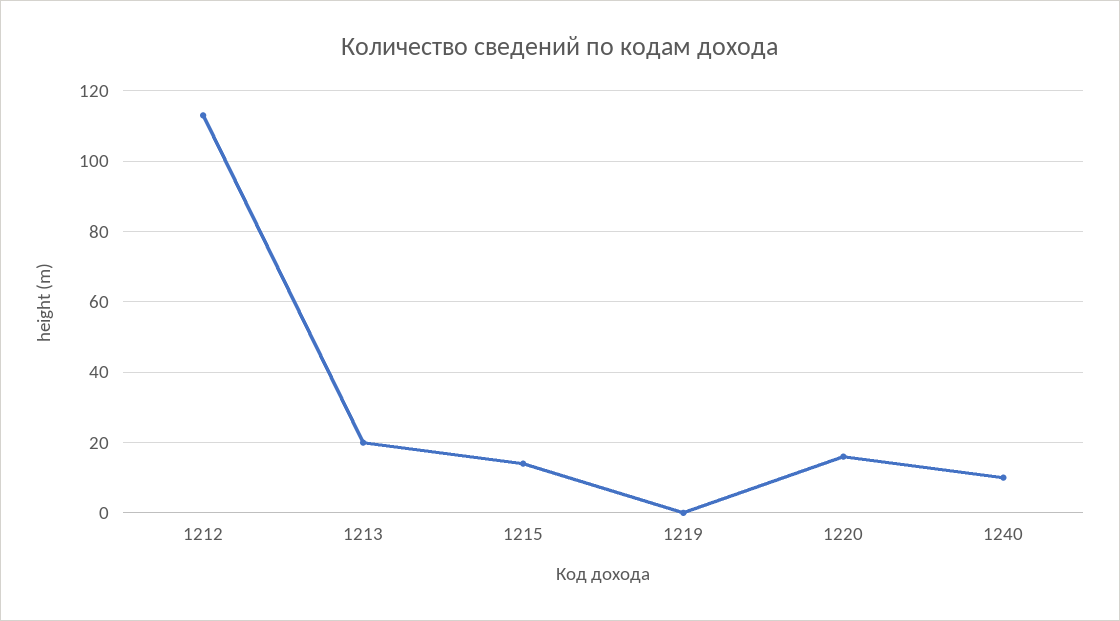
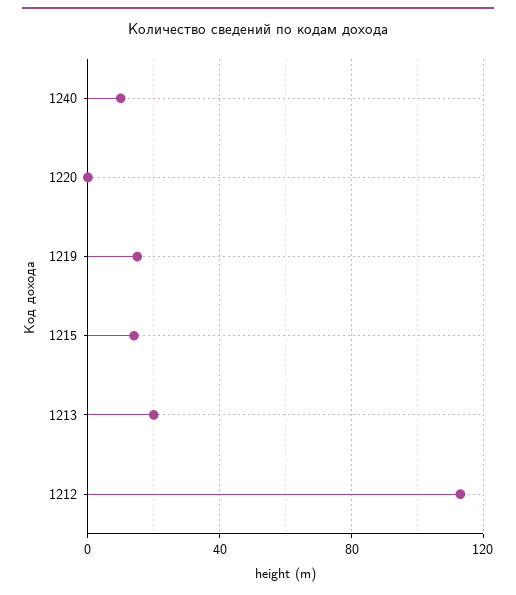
  {
    "1212": 115,
    "1213": 20,
    "1215": 15,
-   "1219": 0,
+   "1219": 15,
-   "1220": 15,
+   "1220": 0,
    "1240": 10
  }

